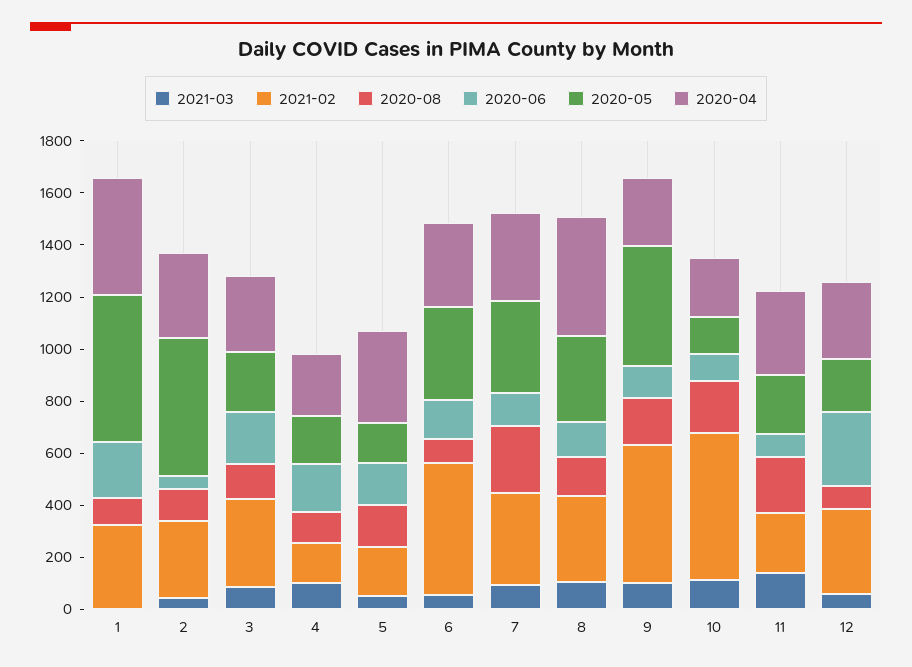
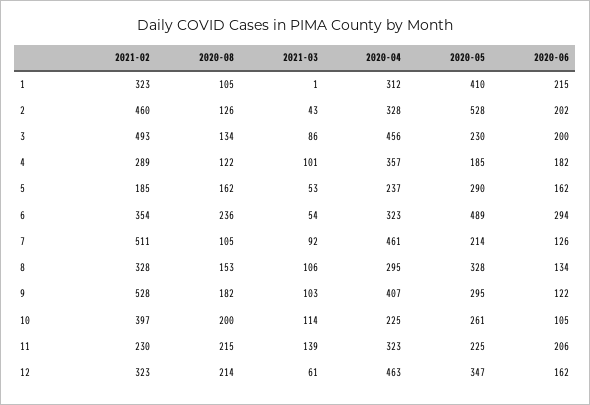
  {
    "2021-03": {
      "1": 1,
      "2": 43,
      "3": 86,
      "4": 101,
      "5": 53,
      "6": 54,
      "7": 92,
      "8": 106,
      "9": 103,
      "10": 114,
      "11": 139,
      "12": 61
    },
    "2021-02": {
      "1": 323,
-     "2": 300,
+     "2": 460,
-     "3": 350,
+     "3": 493,
-     "4": 150,
+     "4": 289,
      "5": 185,
-     "6": 500,
+     "6": 354,
-     "7": 350,
+     "7": 511,
      "8": 328,
      "9": 528,
-     "10": 550,
+     "10": 397,
      "11": 230,
      "12": 323
    },
    "2020-08": {
      "1": 105,
      "2": 126,
      "3": 134,
      "4": 122,
      "5": 162,
-     "6": 100,
+     "6": 236,
-     "7": 250,
+     "7": 105,
      "8": 153,
      "9": 182,
      "10": 200,
      "11": 215,
-     "12": 100
+     "12": 214
    },
    "2020-06": {
      "1": 215,
-     "2": 50,
+     "2": 202,
      "3": 200,
      "4": 182,
      "5": 162,
-     "6": 150,
+     "6": 294,
      "7": 126,
      "8": 134,
      "9": 122,
      "10": 105,
-     "11": 100,
+     "11": 206,
-     "12": 300
+     "12": 162
    },
    "2020-05": {
-     "1": 550,
+     "1": 410,
      "2": 528,
      "3": 230,
      "4": 185,
-     "5": 150,
+     "5": 290,
-     "6": 350,
+     "6": 489,
-     "7": 350,
+     "7": 214,
      "8": 328,
-     "9": 450,
+     "9": 295,
-     "10": 150,
+     "10": 261,
      "11": 225,
-     "12": 200
+     "12": 347
    },
    "2020-04": {
-     "1": 450,
+     "1": 312,
      "2": 328,
-     "3": 300,
+     "3": 456,
-     "4": 250,
+     "4": 357,
-     "5": 350,
+     "5": 237,
      "6": 323,
-     "7": 350,
+     "7": 461,
-     "8": 450,
+     "8": 295,
-     "9": 250,
+     "9": 407,
      "10": 225,
      "11": 323,
-     "12": 300
+     "12": 463
    }
  }

